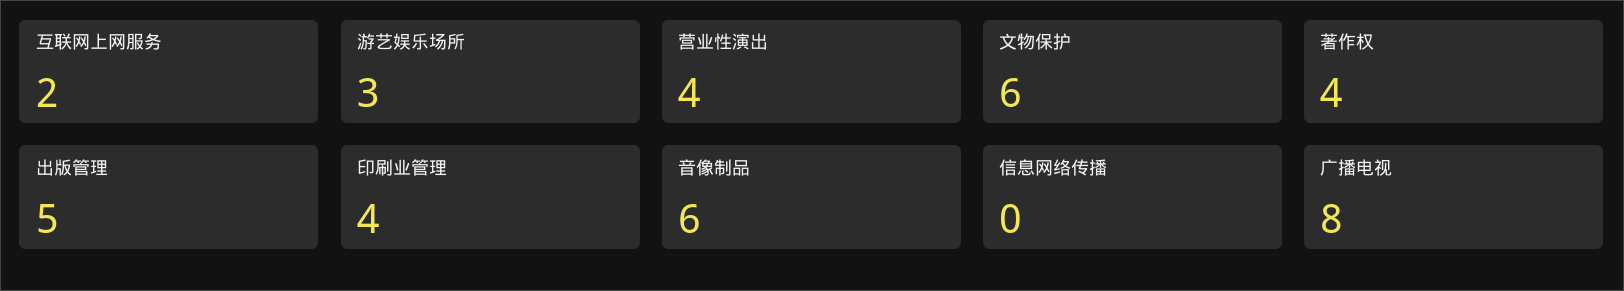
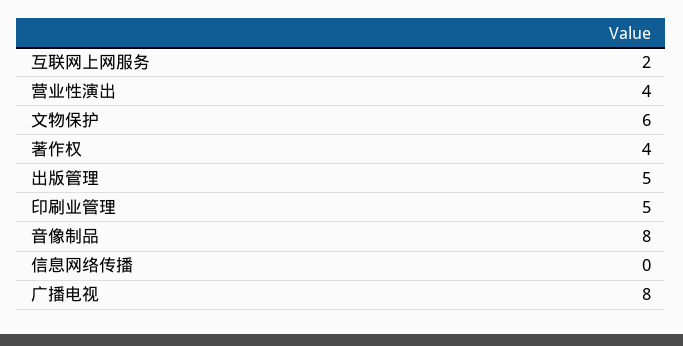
  {
    "互联网上网服务": 2,
-   "游艺娱乐场所": 3,
    "营业性演出": 4,
    "文物保护": 6,
    "著作权": 4,
    "出版管理": 5,
-   "印刷业管理": 4,
+   "印刷业管理": 5,
-   "音像制品": 6,
+   "音像制品": 8,
    "信息网络传播": 0,
    "广播电视": 8
  }

